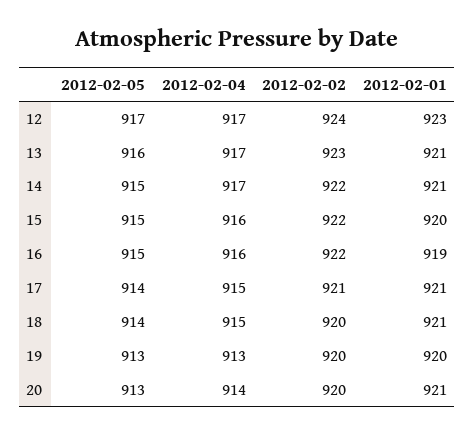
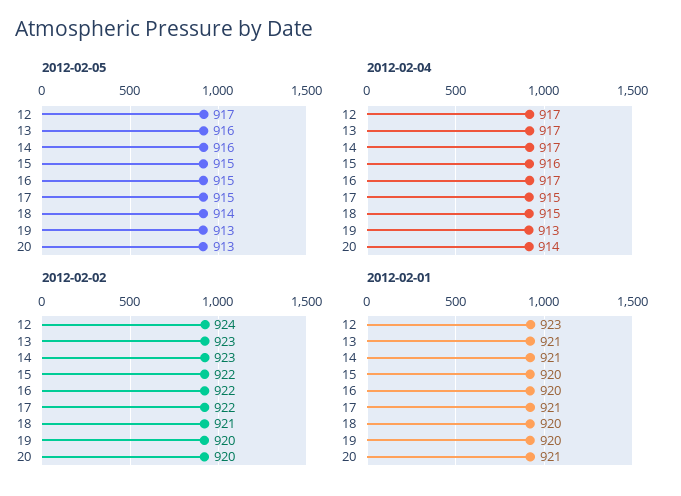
  {
    "2012-02-05": {
      "12": 917,
      "13": 916,
-     "14": 915,
+     "14": 916,
      "15": 915,
      "16": 915,
-     "17": 914,
+     "17": 915,
      "18": 914,
      "19": 913,
      "20": 913
    },
    "2012-02-04": {
      "12": 917,
      "13": 917,
      "14": 917,
      "15": 916,
-     "16": 916,
+     "16": 917,
      "17": 915,
      "18": 915,
      "19": 913,
      "20": 914
    },
    "2012-02-02": {
      "12": 924,
      "13": 923,
-     "14": 922,
+     "14": 923,
      "15": 922,
      "16": 922,
-     "17": 921,
+     "17": 922,
-     "18": 920,
+     "18": 921,
      "19": 920,
      "20": 920
    },
    "2012-02-01": {
      "12": 923,
      "13": 921,
      "14": 921,
      "15": 920,
-     "16": 919,
+     "16": 920,
      "17": 921,
-     "18": 921,
+     "18": 920,
      "19": 920,
      "20": 921
    }
  }

